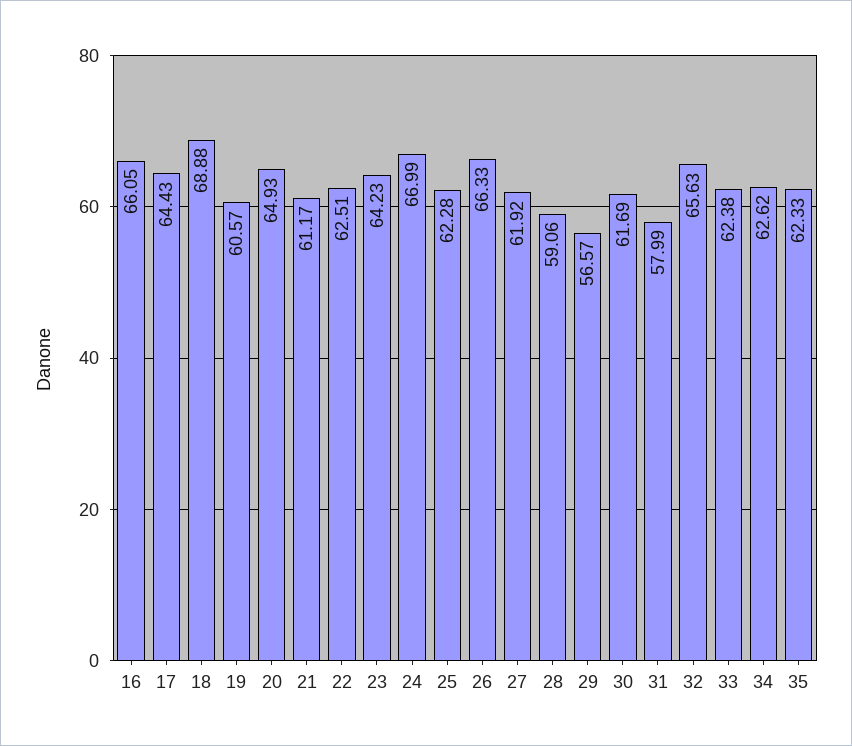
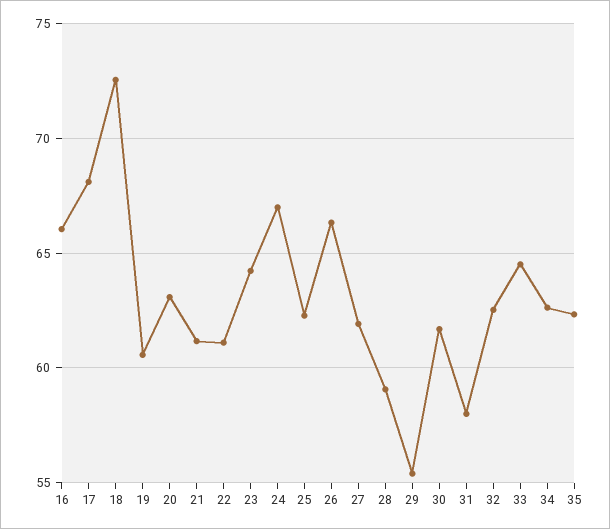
  {
    "16": 66.05,
-   "17": 64.43,
+   "17": 68,
-   "18": 68.88,
+   "18": 72.5,
    "19": 60.57,
-   "20": 64.93,
+   "20": 63,
    "21": 61.17,
-   "22": 62.51,
+   "22": 61,
    "23": 64.23,
    "24": 66.99,
    "25": 62.28,
    "26": 66.33,
    "27": 61.92,
    "28": 59.06,
-   "29": 56.57,
+   "29": 55.5,
    "30": 61.69,
    "31": 57.99,
-   "32": 65.63,
+   "32": 62.5,
-   "33": 62.38,
+   "33": 64.5,
    "34": 62.62,
    "35": 62.33
  }

